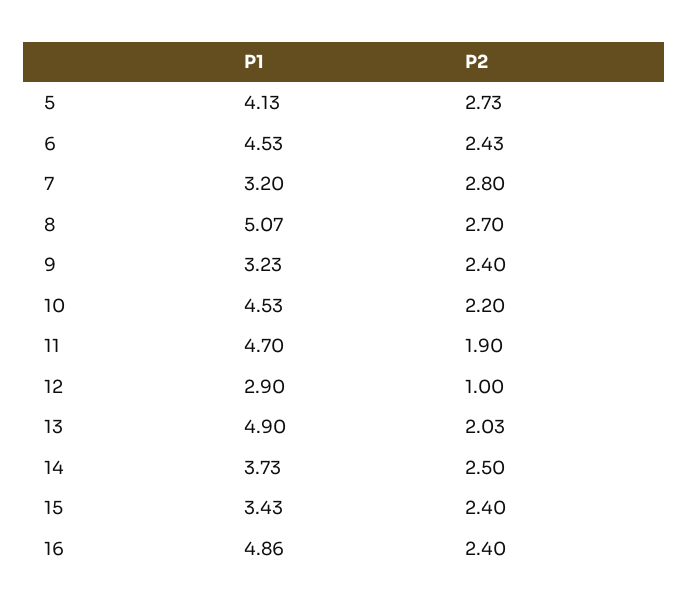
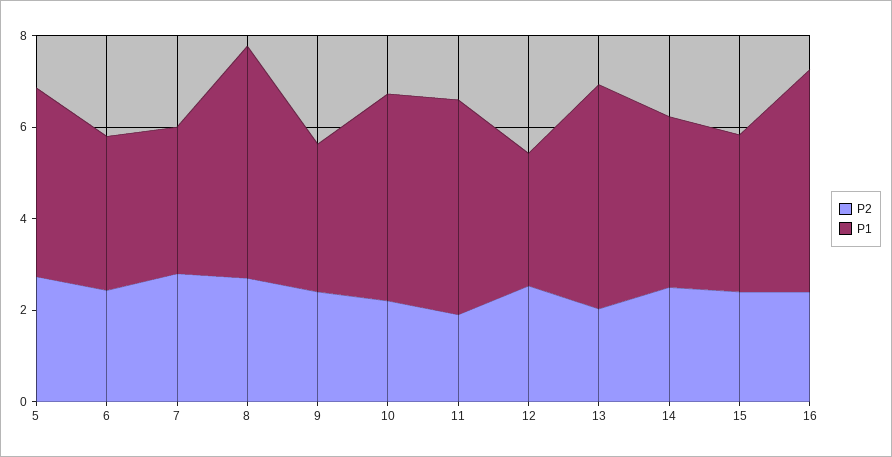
  {
    "P1": {
      "5": 4.13,
-     "6": 4.53,
+     "6": 3.5,
      "7": 3.2,
      "8": 5.07,
      "9": 3.23,
      "10": 4.53,
      "11": 4.7,
      "12": 2.9,
      "13": 4.9,
      "14": 3.73,
      "15": 3.43,
      "16": 4.86
    },
    "P2": {
      "5": 2.73,
      "6": 2.43,
      "7": 2.8,
      "8": 2.7,
      "9": 2.4,
      "10": 2.2,
      "11": 1.9,
-     "12": 1,
+     "12": 2.5,
      "13": 2.03,
      "14": 2.5,
      "15": 2.4,
      "16": 2.4
    }
  }

